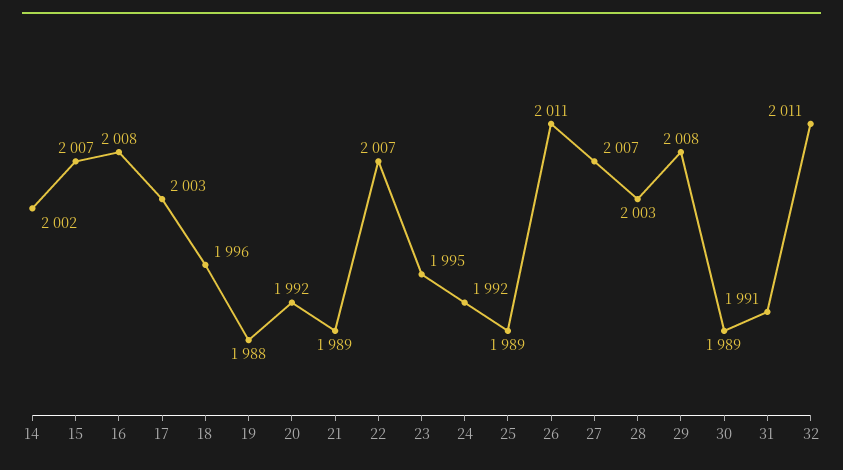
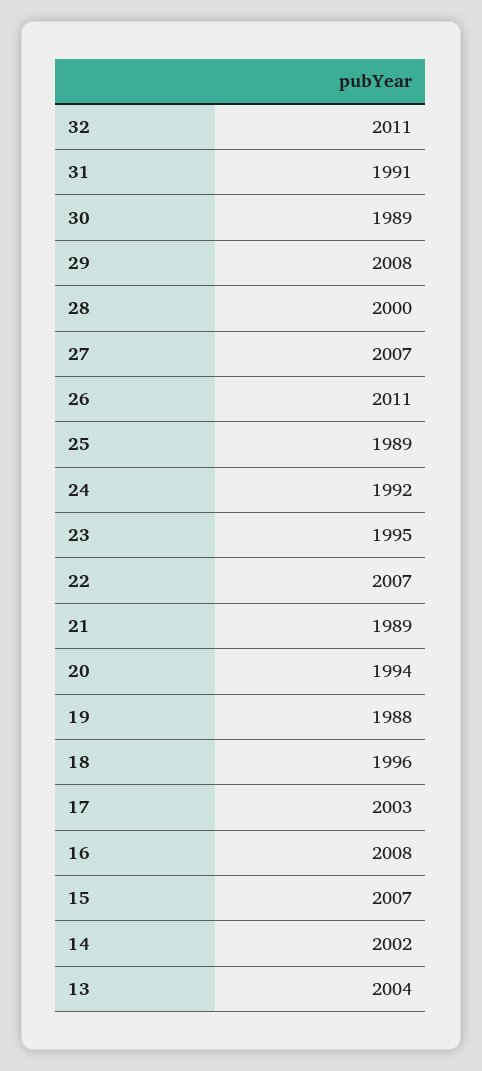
  {
    "14": 2002,
    "15": 2007,
    "16": 2008,
    "17": 2003,
    "18": 1996,
    "19": 1988,
-   "20": 1992,
+   "20": 1994,
    "21": 1989,
    "22": 2007,
    "23": 1995,
    "24": 1992,
    "25": 1989,
    "26": 2011,
    "27": 2007,
-   "28": 2003,
+   "28": 2000,
    "29": 2008,
    "30": 1989,
    "31": 1991,
-   "32": 2011
+   "32": 2011,
+   "13": 2004
  }

